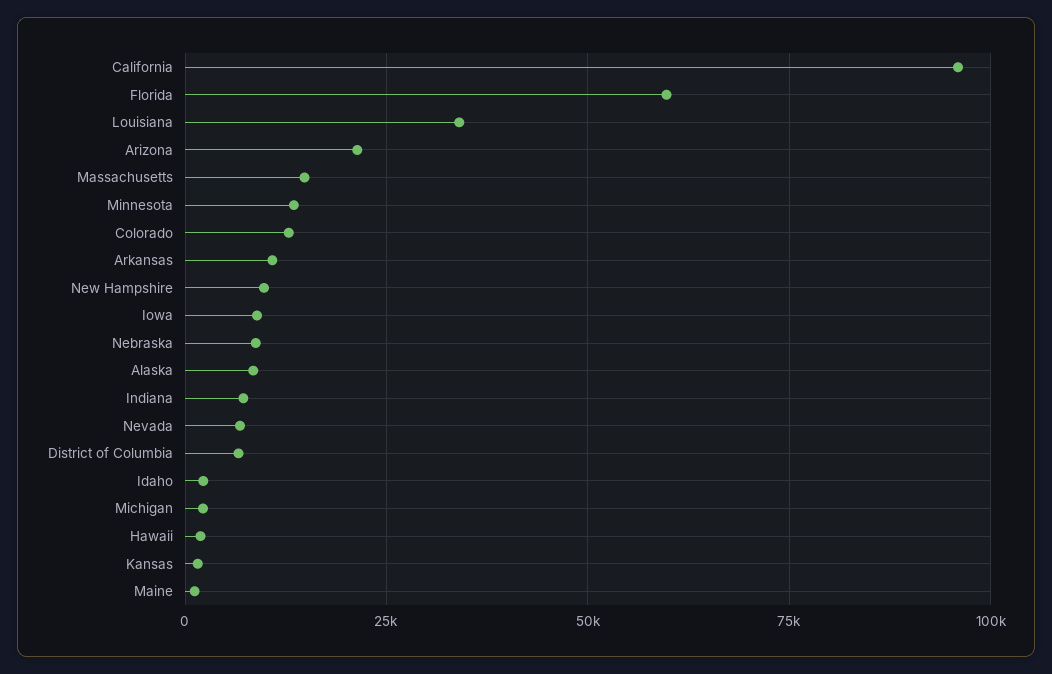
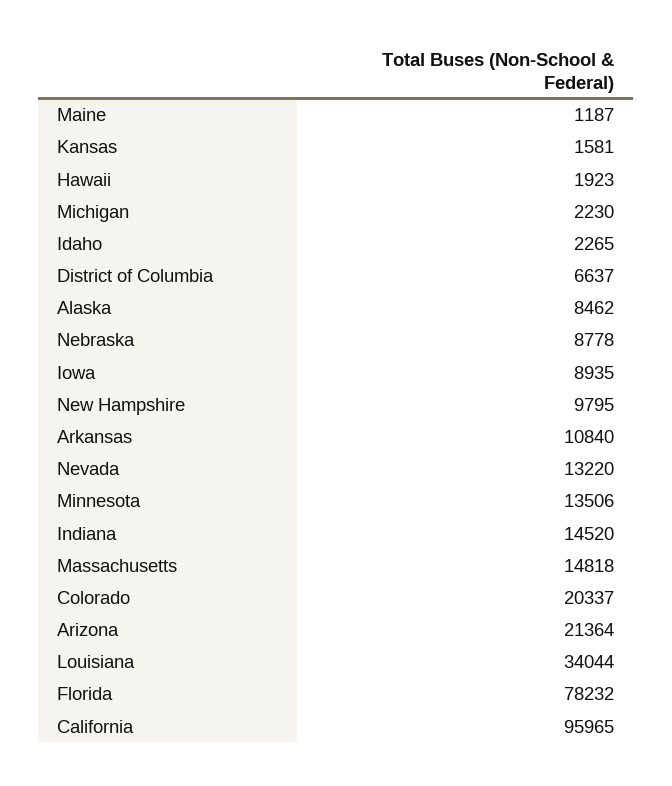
  {
    "California": 95965,
-   "Florida": 60000,
+   "Florida": 78232,
    "Louisiana": 34044,
    "Arizona": 21364,
    "Massachusetts": 14818,
    "Minnesota": 13506,
-   "Colorado": 12500,
+   "Colorado": 20337,
    "Arkansas": 10840,
    "New Hampshire": 9795,
    "Iowa": 8935,
    "Nebraska": 8778,
    "Alaska": 8462,
-   "Indiana": 7500,
+   "Indiana": 14520,
-   "Nevada": 7500,
+   "Nevada": 13220,
    "District of Columbia": 6637,
    "Idaho": 2265,
    "Michigan": 2230,
    "Hawaii": 1923,
    "Kansas": 1581,
    "Maine": 1187
  }

